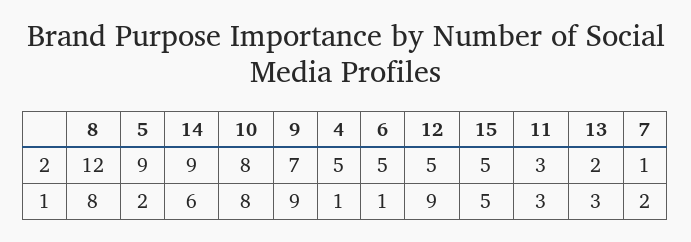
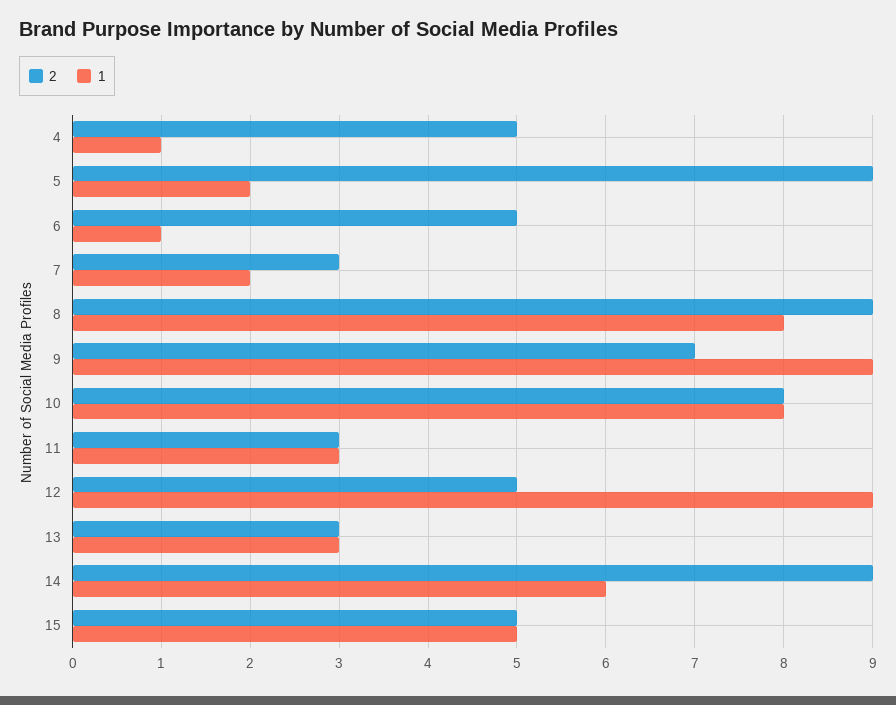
  {
    "2": {
-     "8": 12,
+     "8": 9,
      "5": 9,
      "14": 9,
      "10": 8,
      "9": 7,
      "4": 5,
      "6": 5,
      "12": 5,
      "15": 5,
      "11": 3,
-     "13": 2,
+     "13": 3,
-     "7": 1
+     "7": 3
    },
    "1": {
      "8": 8,
      "5": 2,
      "14": 6,
      "10": 8,
      "9": 9,
      "4": 1,
      "6": 1,
      "12": 9,
      "15": 5,
      "11": 3,
      "13": 3,
      "7": 2
    }
  }

